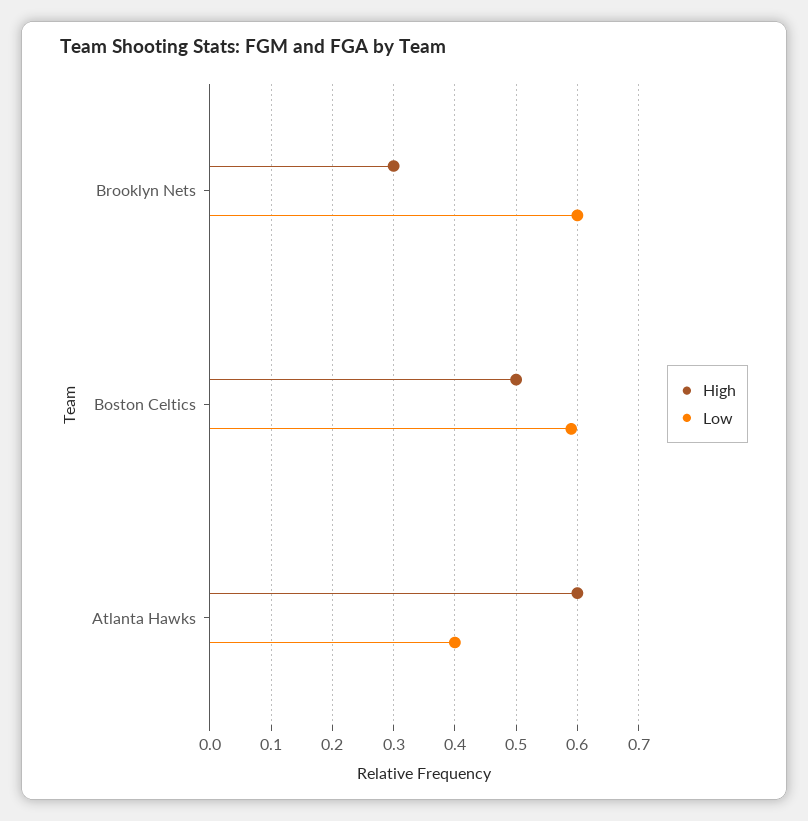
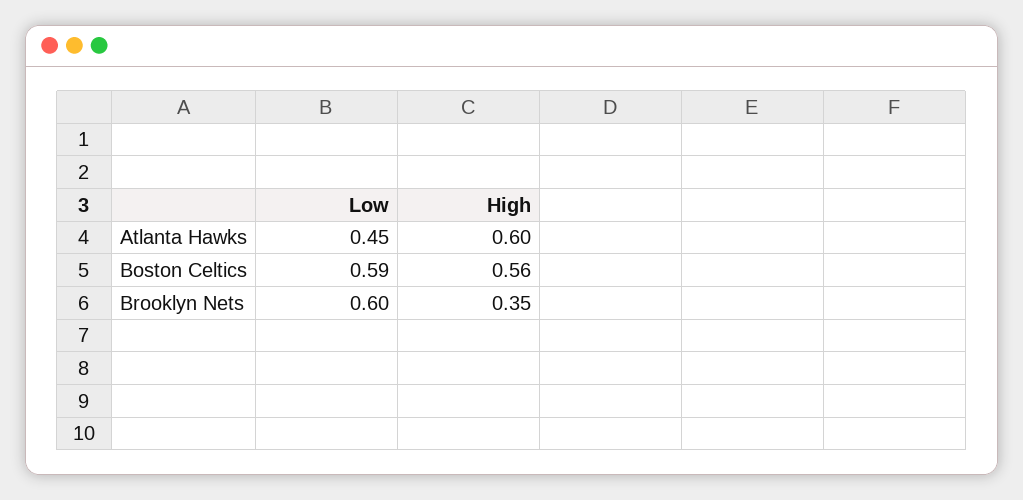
  {
    "High": {
-     "Brooklyn Nets": 0.3,
+     "Brooklyn Nets": 0.35,
-     "Boston Celtics": 0.5,
+     "Boston Celtics": 0.56,
      "Atlanta Hawks": 0.6
    },
    "Low": {
      "Brooklyn Nets": 0.6,
      "Boston Celtics": 0.59,
-     "Atlanta Hawks": 0.4
+     "Atlanta Hawks": 0.45
    }
  }

